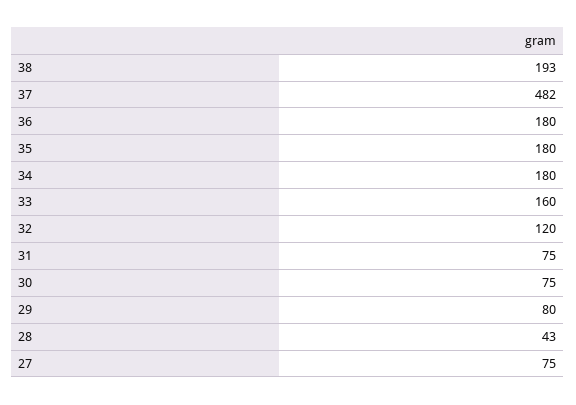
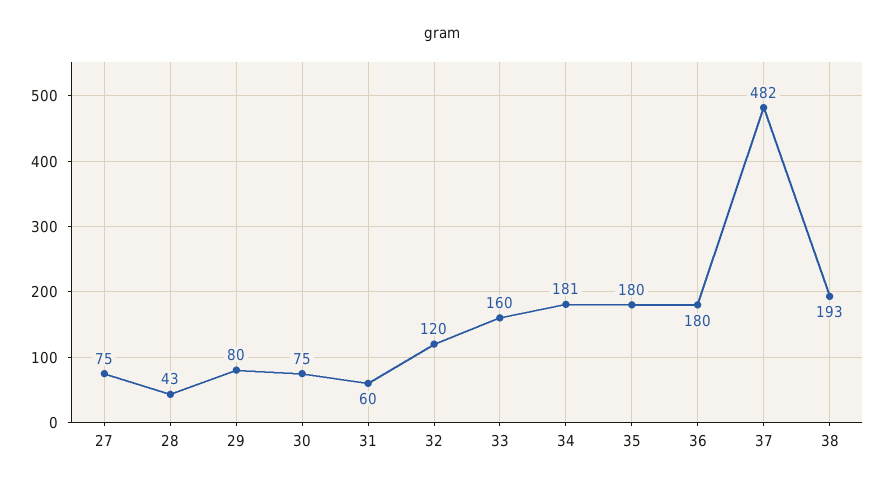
  {
    "38": 193,
    "37": 482,
    "36": 180,
    "35": 180,
-   "34": 180,
+   "34": 181,
    "33": 160,
    "32": 120,
-   "31": 75,
+   "31": 60,
    "30": 75,
    "29": 80,
    "28": 43,
    "27": 75
  }

